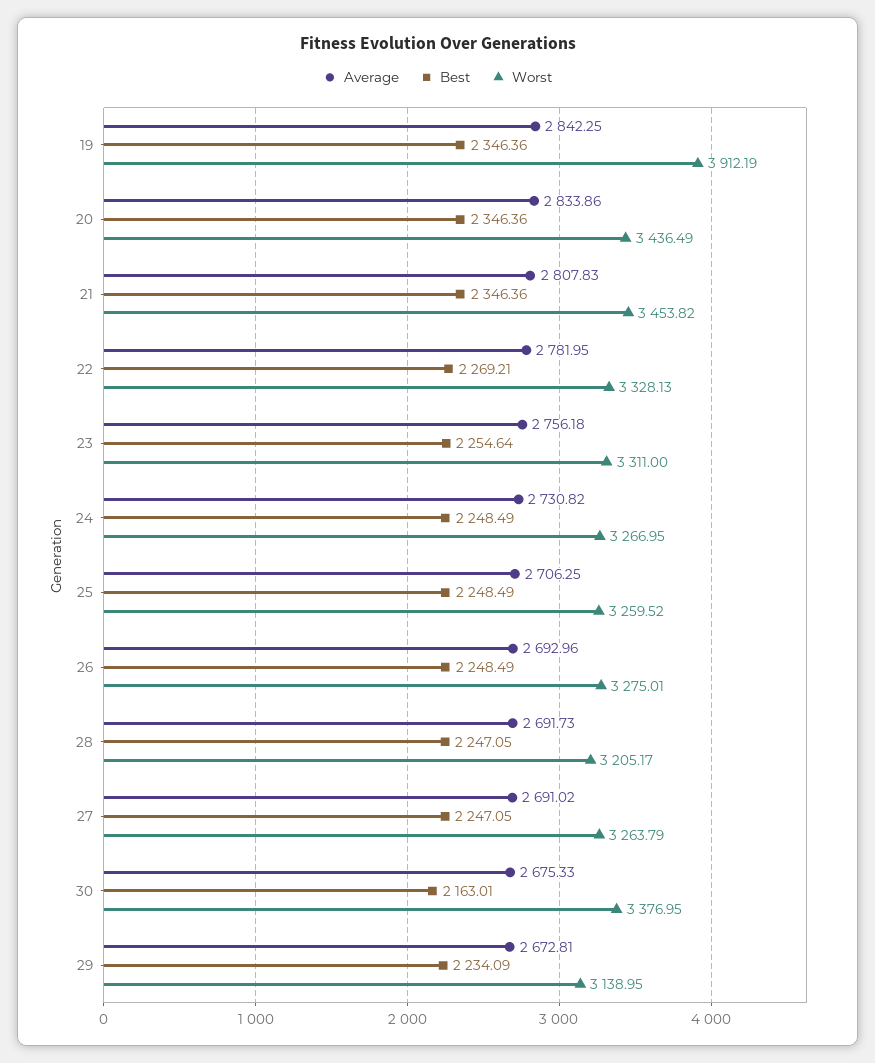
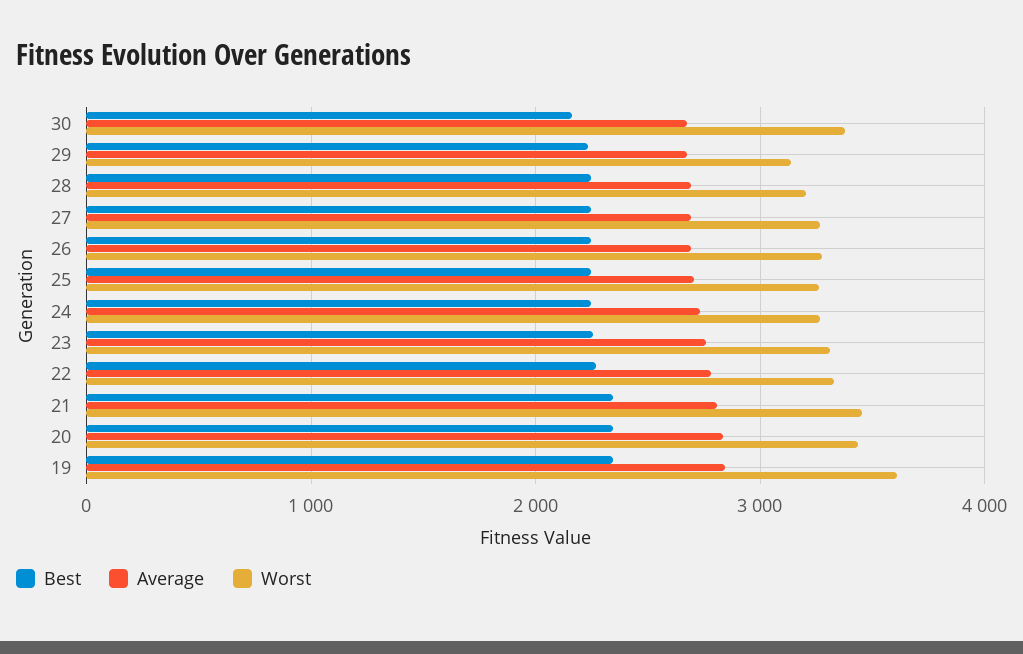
  {
    "Average": {
      "19": 2842.25,
      "20": 2833.86,
      "21": 2807.83,
      "22": 2781.95,
      "23": 2756.18,
      "24": 2730.82,
      "25": 2706.25,
      "26": 2692.96,
      "28": 2691.73,
      "27": 2691.02,
      "30": 2675.33,
      "29": 2672.81
    },
    "Best": {
      "19": 2346.36,
      "20": 2346.36,
      "21": 2346.36,
      "22": 2269.21,
      "23": 2254.64,
      "24": 2248.49,
      "25": 2248.49,
      "26": 2248.49,
      "28": 2247.05,
      "27": 2247.05,
      "30": 2163.01,
      "29": 2234.09
    },
    "Worst": {
-     "19": 3912.19,
+     "19": 3600,
      "20": 3436.49,
      "21": 3453.82,
      "22": 3328.13,
      "23": 3311,
      "24": 3266.95,
      "25": 3259.52,
      "26": 3275.01,
      "28": 3205.17,
      "27": 3263.79,
      "30": 3376.95,
      "29": 3138.95
    }
  }

